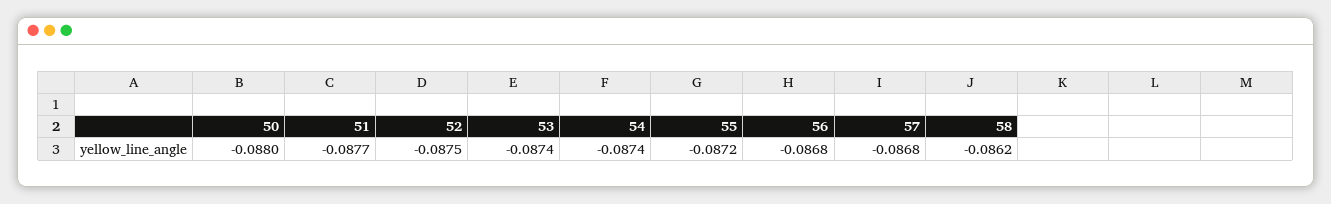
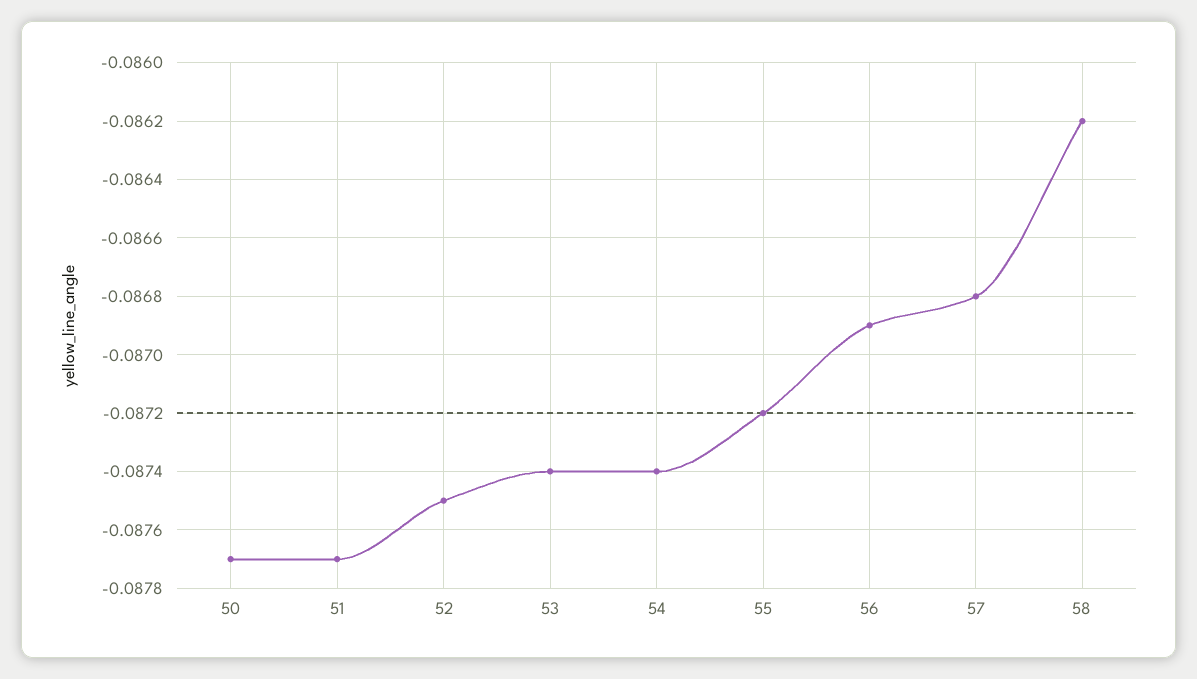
  {
-   "50": -0.088,
+   "50": -0.0877,
    "51": -0.0877,
    "52": -0.0875,
    "53": -0.0874,
    "54": -0.0874,
    "55": -0.0872,
-   "56": -0.0868,
+   "56": -0.0869,
    "57": -0.0868,
    "58": -0.0862
  }

